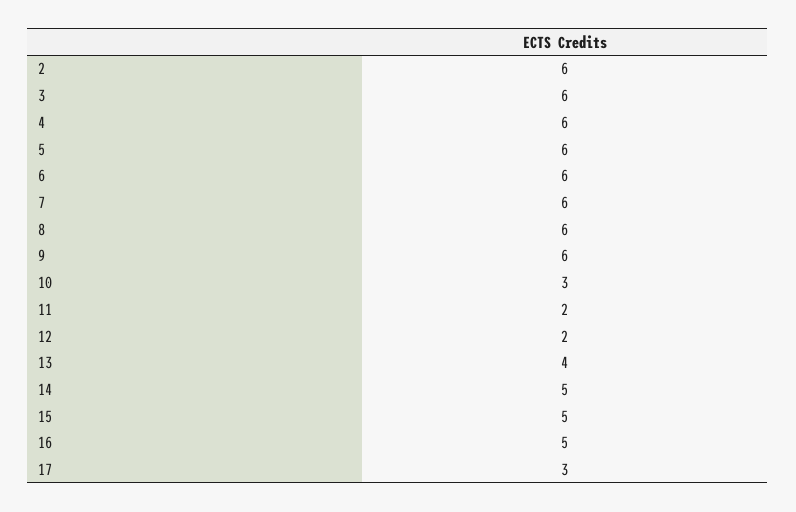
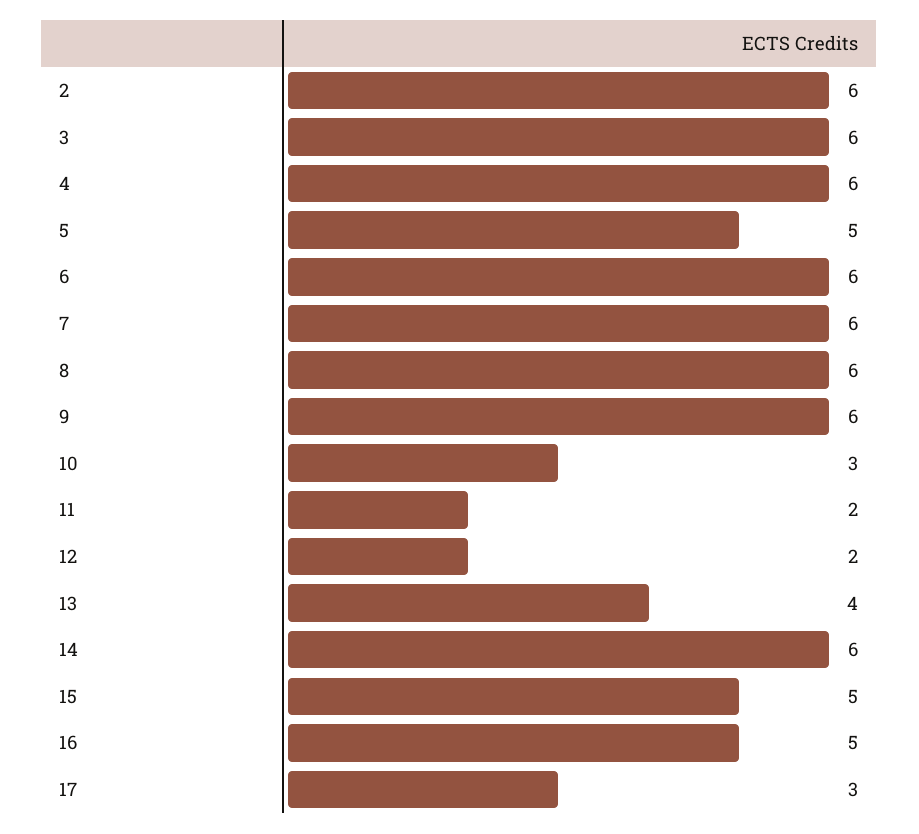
  {
    "2": 6,
    "3": 6,
    "4": 6,
-   "5": 6,
+   "5": 5,
    "6": 6,
    "7": 6,
    "8": 6,
    "9": 6,
    "10": 3,
    "11": 2,
    "12": 2,
    "13": 4,
-   "14": 5,
+   "14": 6,
    "15": 5,
    "16": 5,
    "17": 3
  }

